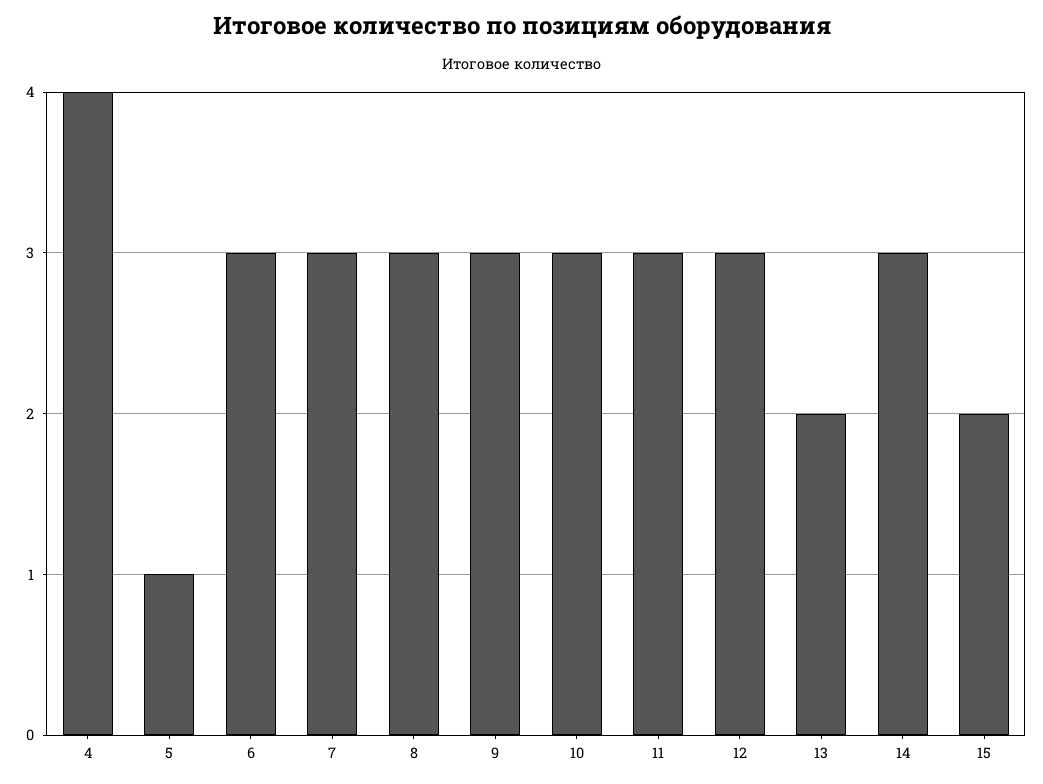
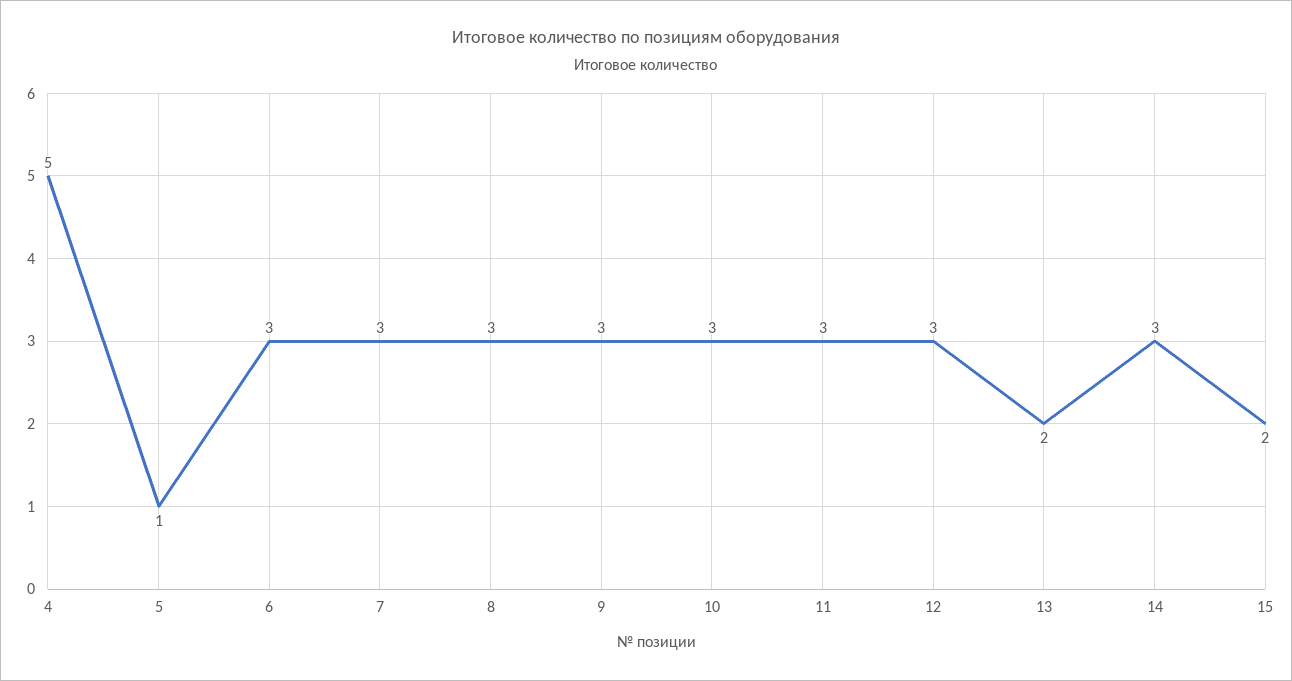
  {
-   "4": 4,
+   "4": 5,
    "5": 1,
    "6": 3,
    "7": 3,
    "8": 3,
    "9": 3,
    "10": 3,
    "11": 3,
    "12": 3,
    "13": 2,
    "14": 3,
    "15": 2
  }

